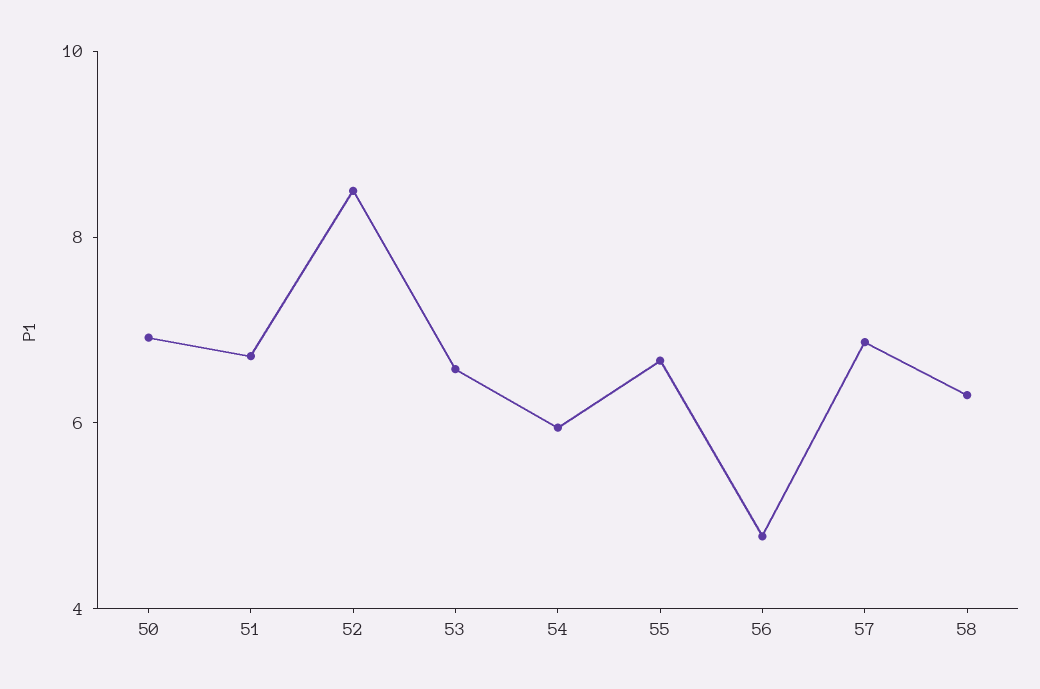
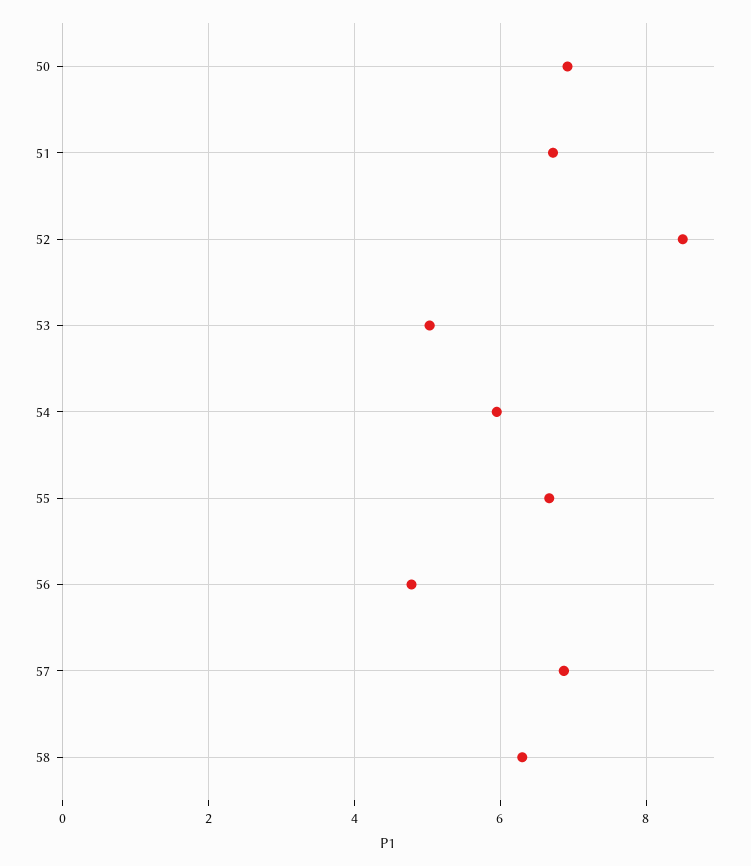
  {
    "50": 7,
    "51": 6.8,
    "52": 8.6,
-   "53": 6.5,
+   "53": 5,
    "54": 6,
    "55": 6.6,
    "56": 4.8,
    "57": 6.8,
    "58": 6.4
  }

